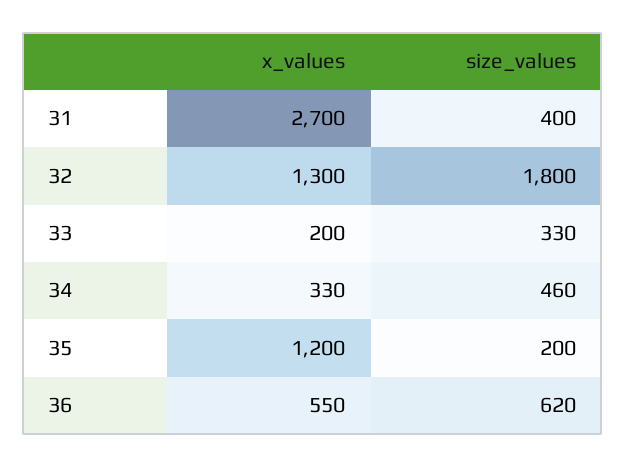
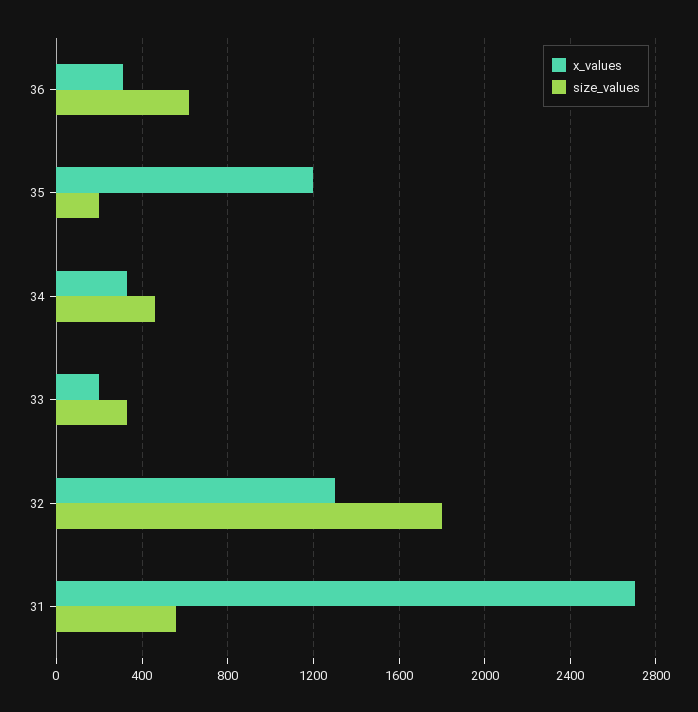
  {
    "x_values": {
      "31": 2700,
      "32": 1300,
      "33": 200,
      "34": 330,
      "35": 1200,
-     "36": 550
+     "36": 300
    },
    "size_values": {
-     "31": 400,
+     "31": 550,
      "32": 1800,
      "33": 330,
      "34": 460,
      "35": 200,
      "36": 620
    }
  }

